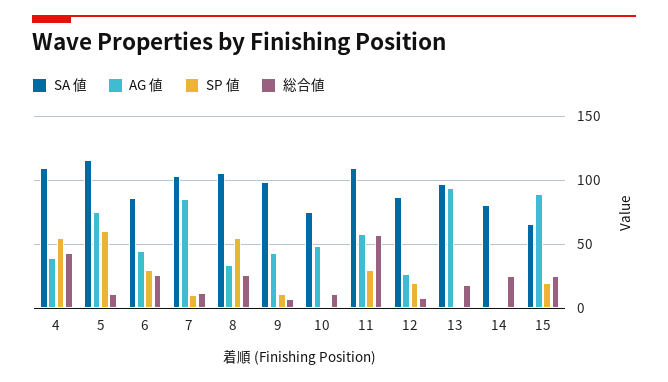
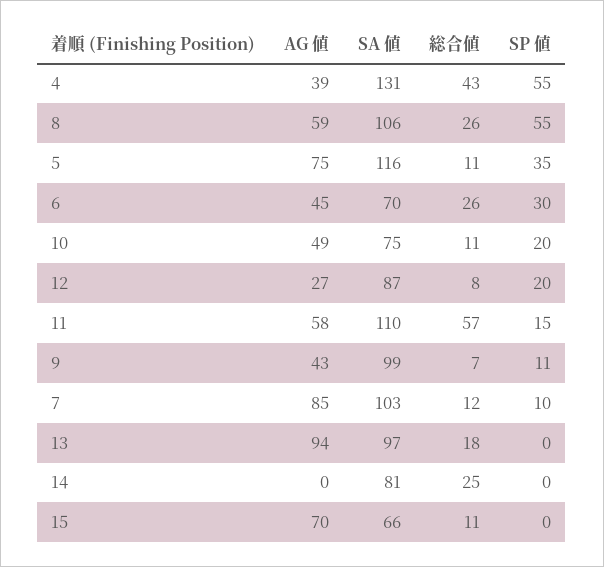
  {
    "SA 値": {
-     "4": 110,
+     "4": 131,
      "5": 116,
-     "6": 85,
+     "6": 70,
      "7": 103,
      "8": 106,
      "9": 99,
      "10": 75,
      "11": 110,
      "12": 87,
      "13": 97,
      "14": 81,
      "15": 66
    },
    "AG 値": {
      "4": 39,
      "5": 75,
      "6": 45,
      "7": 85,
-     "8": 35,
+     "8": 59,
      "9": 43,
      "10": 49,
      "11": 58,
      "12": 27,
      "13": 94,
      "14": 0,
-     "15": 90
+     "15": 70
    },
    "SP 値": {
      "4": 55,
-     "5": 60,
+     "5": 35,
      "6": 30,
      "7": 10,
      "8": 55,
      "9": 11,
-     "10": 0,
+     "10": 20,
-     "11": 30,
+     "11": 15,
      "12": 20,
      "13": 0,
      "14": 0,
-     "15": 20
+     "15": 0
    },
    "総合値": {
      "4": 43,
      "5": 11,
      "6": 26,
      "7": 12,
      "8": 26,
      "9": 7,
      "10": 11,
      "11": 57,
      "12": 8,
      "13": 18,
      "14": 25,
-     "15": 25
+     "15": 11
    }
  }

